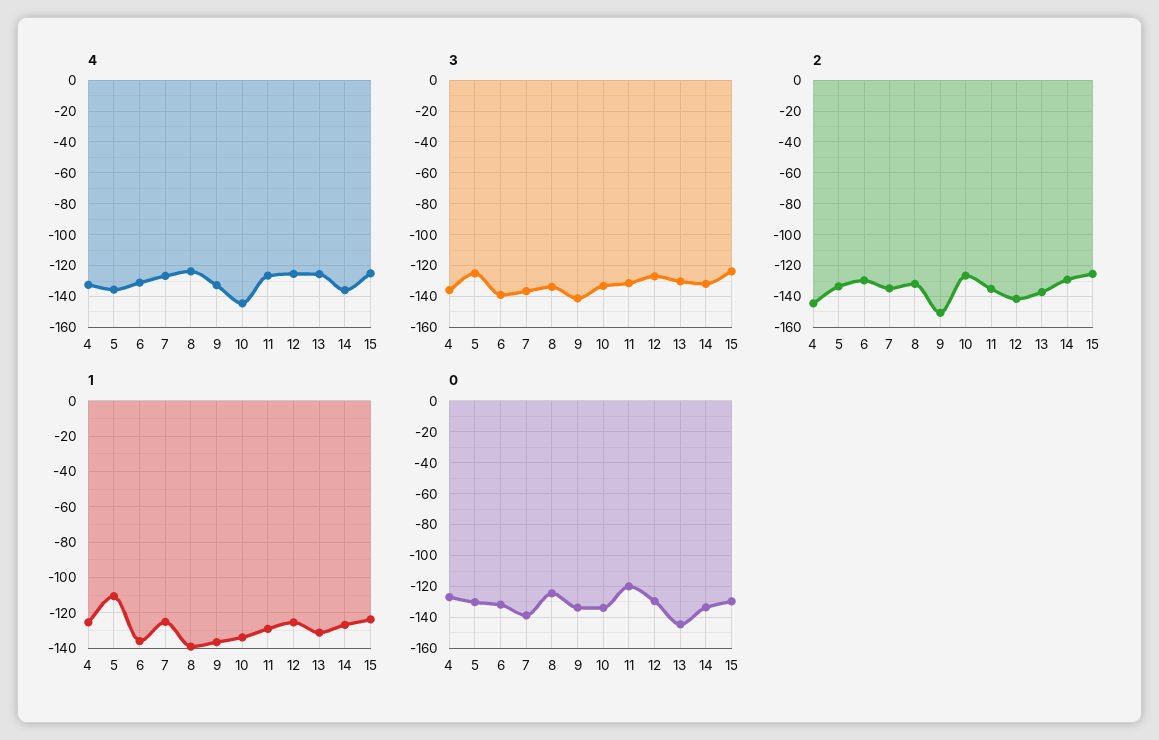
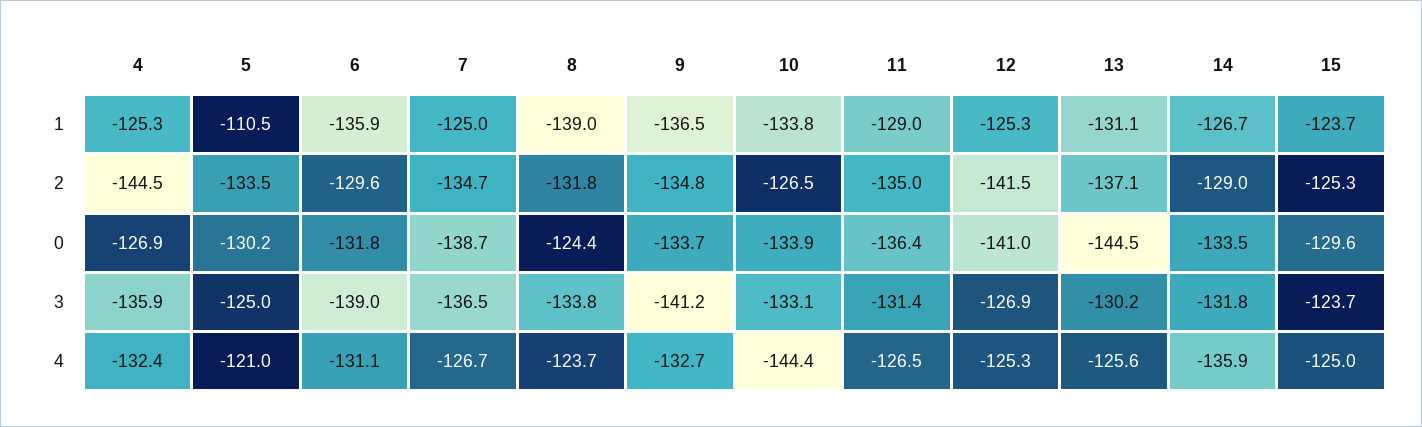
  {
    "4": {
      "4": -132.4,
-     "5": -135,
+     "5": -121,
      "6": -131.1,
      "7": -126.7,
      "8": -123.7,
      "9": -132.7,
      "10": -144.4,
      "11": -126.5,
      "12": -125.3,
      "13": -125.6,
      "14": -135.9,
      "15": -125
    },
    "3": {
      "4": -135.9,
      "5": -125,
      "6": -139,
      "7": -136.5,
      "8": -133.8,
      "9": -141.2,
      "10": -133.1,
      "11": -131.4,
      "12": -126.9,
      "13": -130.2,
      "14": -131.8,
      "15": -123.7
    },
    "2": {
      "4": -144.5,
      "5": -133.5,
      "6": -129.6,
      "7": -134.7,
      "8": -131.8,
-     "9": -150,
+     "9": -134.8,
      "10": -126.5,
      "11": -135,
      "12": -141.5,
      "13": -137.1,
      "14": -129,
      "15": -125.3
    },
    "1": {
      "4": -125.3,
      "5": -110.5,
      "6": -135.9,
      "7": -125,
      "8": -139,
      "9": -136.5,
      "10": -133.8,
      "11": -129,
      "12": -125.3,
      "13": -131.1,
      "14": -126.7,
      "15": -123.7
    },
    "0": {
      "4": -126.9,
      "5": -130.2,
      "6": -131.8,
      "7": -138.7,
      "8": -124.4,
      "9": -133.7,
      "10": -133.9,
-     "11": -120,
+     "11": -136.4,
-     "12": -130,
+     "12": -141,
      "13": -144.5,
      "14": -133.5,
      "15": -129.6
    }
  }

